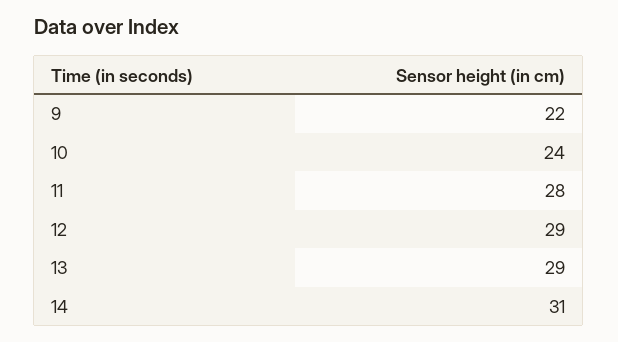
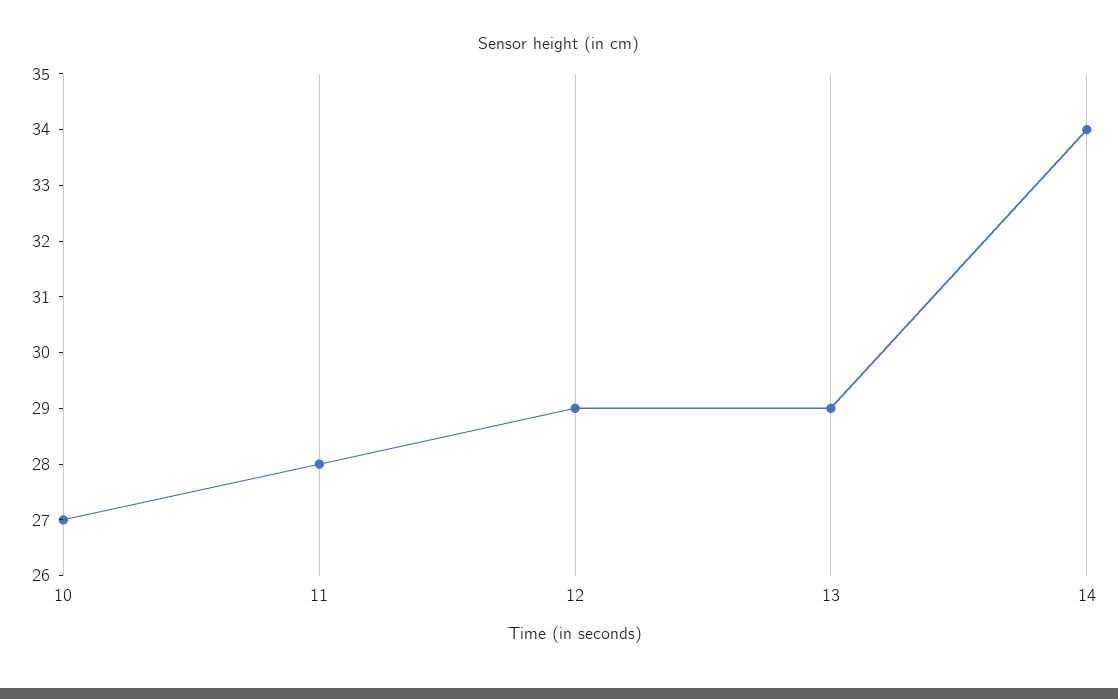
  {
-   "9": 22,
-   "10": 24,
+   "10": 27,
    "11": 28,
    "12": 29,
    "13": 29,
-   "14": 31
+   "14": 34
  }

